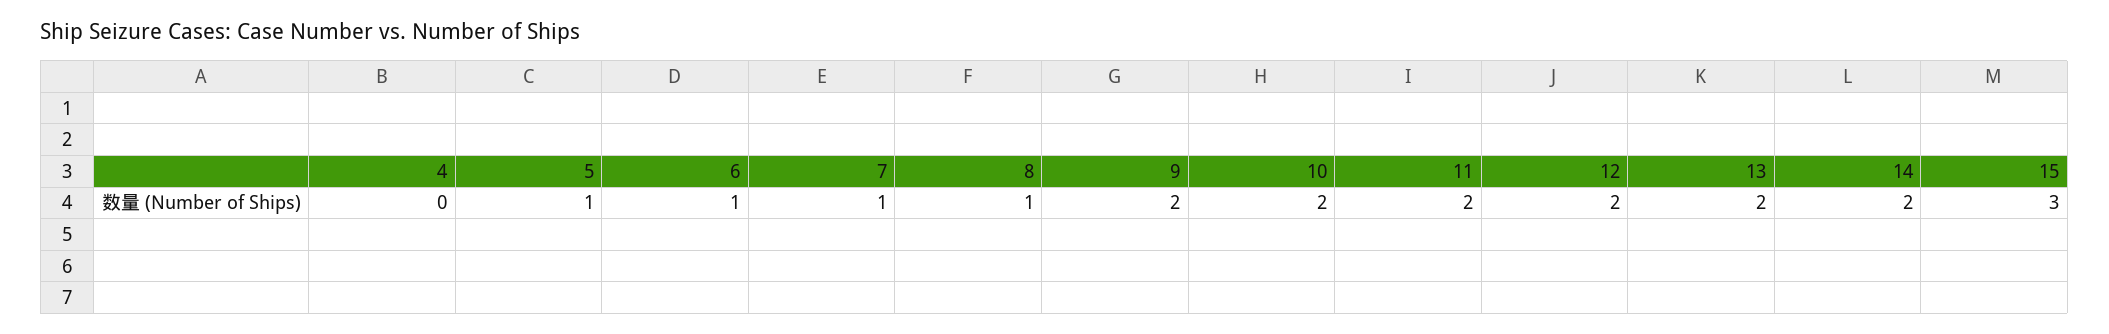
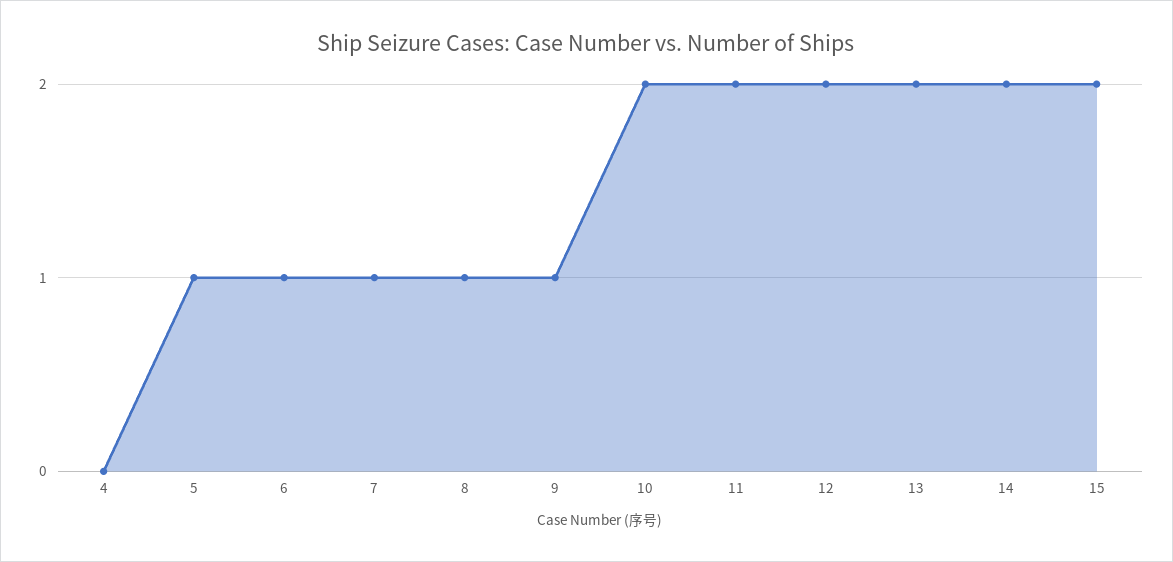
  {
    "4": 0,
    "5": 1,
    "6": 1,
    "7": 1,
    "8": 1,
-   "9": 2,
+   "9": 1,
    "10": 2,
    "11": 2,
    "12": 2,
    "13": 2,
    "14": 2,
-   "15": 3
+   "15": 2
  }

